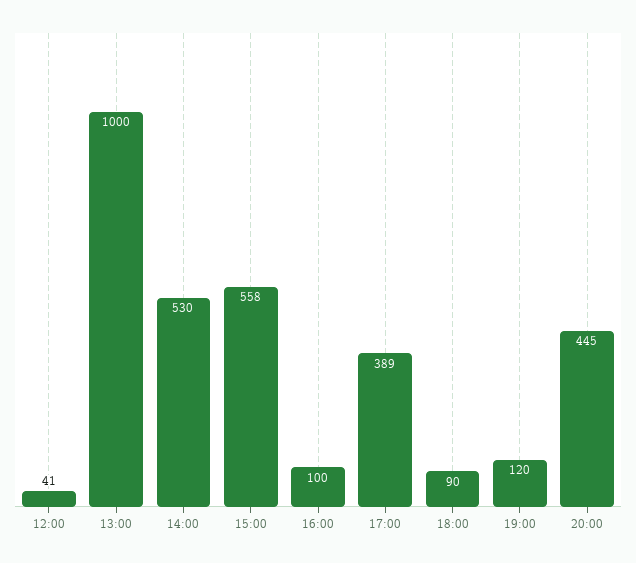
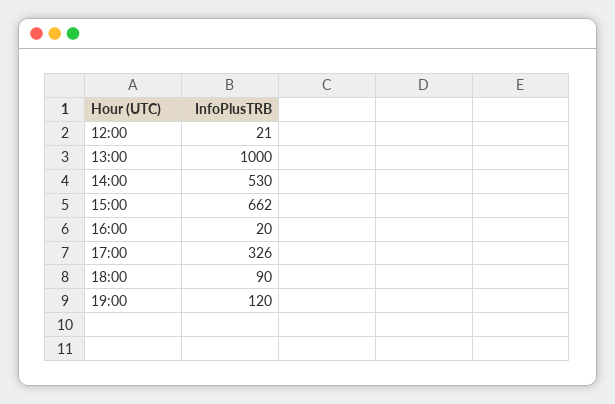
  {
-   "12:00": 41,
+   "12:00": 21,
    "13:00": 1000,
    "14:00": 530,
-   "15:00": 558,
+   "15:00": 662,
-   "16:00": 100,
+   "16:00": 20,
-   "17:00": 389,
+   "17:00": 326,
    "18:00": 90,
-   "19:00": 120,
+   "19:00": 120
-   "20:00": 445
  }

